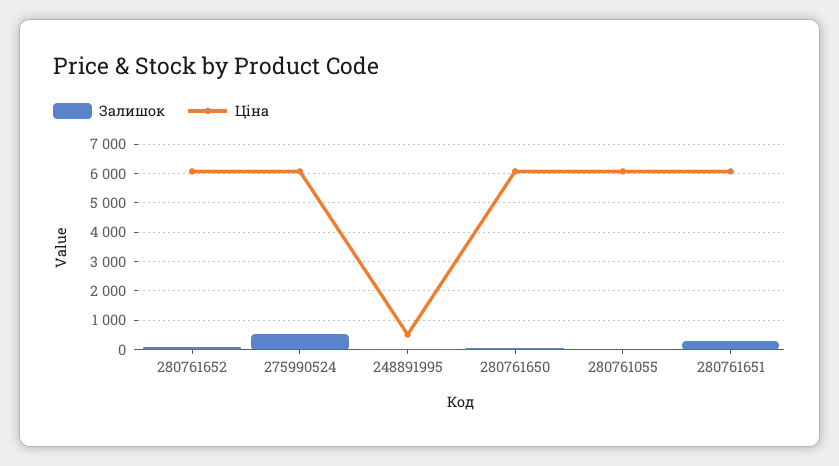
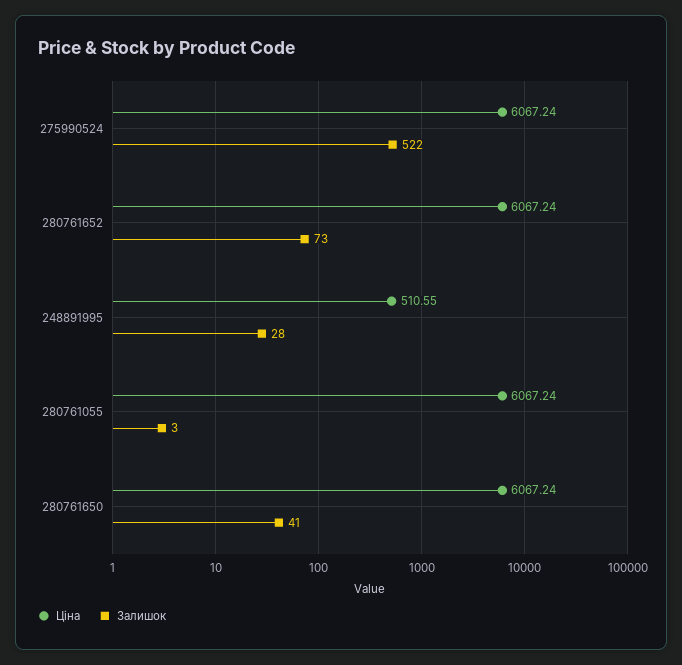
  {
    "Залишок": {
      "280761652": 73,
      "275990524": 522,
      "248891995": 28,
      "280761650": 41,
-     "280761055": 3,
+     "280761055": 3
-     "280761651": 250
    },
    "Ціна": {
      "280761652": 6067.24,
      "275990524": 6067.24,
      "248891995": 510.55,
      "280761650": 6067.24,
-     "280761055": 6067.24,
+     "280761055": 6067.24
-     "280761651": 6000
    }
  }

